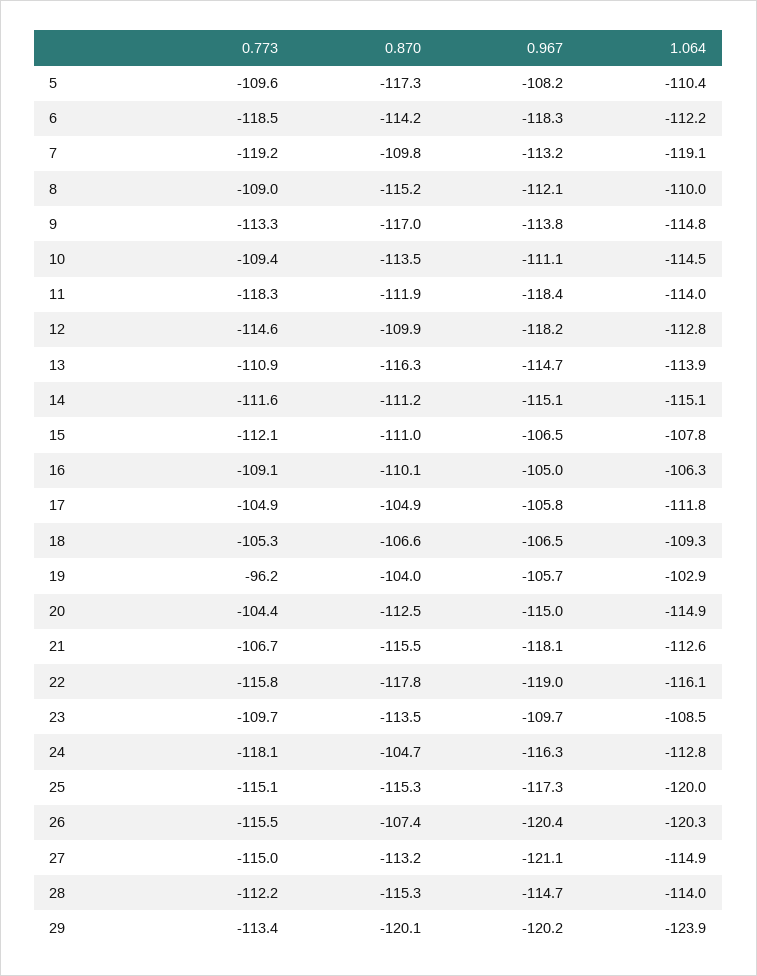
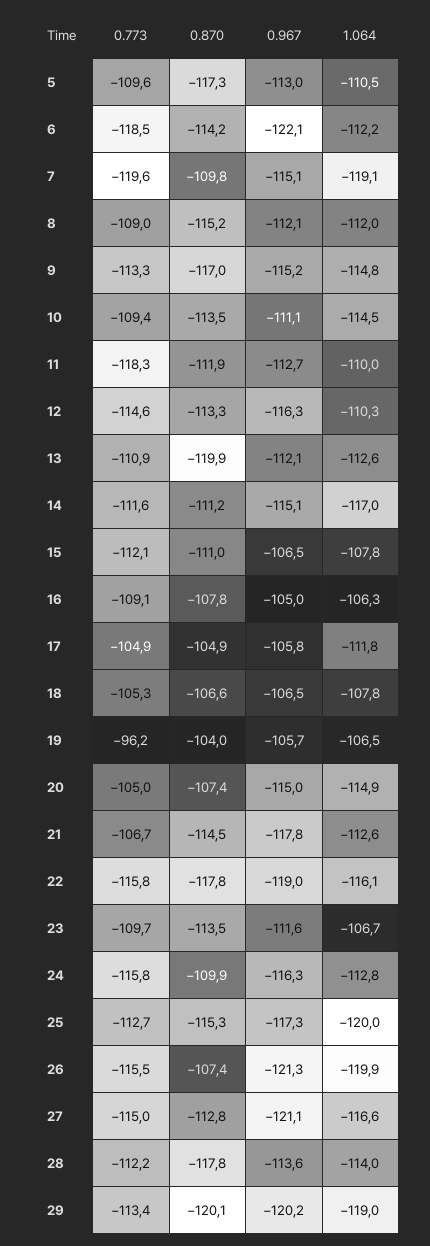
  {
    "0.773": {
      "5": -109.6,
      "6": -118.5,
-     "7": -119.2,
+     "7": -119.6,
      "8": -109,
      "9": -113.3,
      "10": -109.4,
      "11": -118.3,
      "12": -114.6,
      "13": -110.9,
      "14": -111.6,
      "15": -112.1,
      "16": -109.1,
      "17": -104.9,
      "18": -105.3,
      "19": -96.2,
-     "20": -104.4,
+     "20": -105,
      "21": -106.7,
      "22": -115.8,
      "23": -109.7,
-     "24": -118.1,
+     "24": -115.8,
-     "25": -115.1,
+     "25": -112.7,
      "26": -115.5,
      "27": -115,
      "28": -112.2,
      "29": -113.4
    },
    "0.870": {
      "5": -117.3,
      "6": -114.2,
      "7": -109.8,
      "8": -115.2,
      "9": -117,
      "10": -113.5,
      "11": -111.9,
-     "12": -109.9,
+     "12": -113.3,
-     "13": -116.3,
+     "13": -119.9,
      "14": -111.2,
      "15": -111,
-     "16": -110.1,
+     "16": -107.8,
      "17": -104.9,
      "18": -106.6,
      "19": -104,
-     "20": -112.5,
+     "20": -107.4,
-     "21": -115.5,
+     "21": -114.5,
      "22": -117.8,
      "23": -113.5,
-     "24": -104.7,
+     "24": -109.9,
      "25": -115.3,
      "26": -107.4,
-     "27": -113.2,
+     "27": -112.8,
-     "28": -115.3,
+     "28": -117.8,
      "29": -120.1
    },
    "0.967": {
-     "5": -108.2,
+     "5": -113,
-     "6": -118.3,
+     "6": -122.1,
-     "7": -113.2,
+     "7": -115.1,
      "8": -112.1,
-     "9": -113.8,
+     "9": -115.2,
      "10": -111.1,
-     "11": -118.4,
+     "11": -112.7,
-     "12": -118.2,
+     "12": -116.3,
-     "13": -114.7,
+     "13": -112.1,
      "14": -115.1,
      "15": -106.5,
      "16": -105,
      "17": -105.8,
      "18": -106.5,
      "19": -105.7,
      "20": -115,
-     "21": -118.1,
+     "21": -117.8,
      "22": -119,
-     "23": -109.7,
+     "23": -111.6,
      "24": -116.3,
      "25": -117.3,
-     "26": -120.4,
+     "26": -121.3,
      "27": -121.1,
-     "28": -114.7,
+     "28": -113.6,
      "29": -120.2
    },
    "1.064": {
-     "5": -110.4,
+     "5": -110.5,
      "6": -112.2,
      "7": -119.1,
-     "8": -110,
+     "8": -112,
      "9": -114.8,
      "10": -114.5,
-     "11": -114,
+     "11": -110,
-     "12": -112.8,
+     "12": -110.3,
-     "13": -113.9,
+     "13": -112.6,
-     "14": -115.1,
+     "14": -117,
      "15": -107.8,
      "16": -106.3,
      "17": -111.8,
-     "18": -109.3,
+     "18": -107.8,
-     "19": -102.9,
+     "19": -106.5,
      "20": -114.9,
      "21": -112.6,
      "22": -116.1,
-     "23": -108.5,
+     "23": -106.7,
      "24": -112.8,
      "25": -120,
-     "26": -120.3,
+     "26": -119.9,
-     "27": -114.9,
+     "27": -116.6,
      "28": -114,
-     "29": -123.9
+     "29": -119
    }
  }

